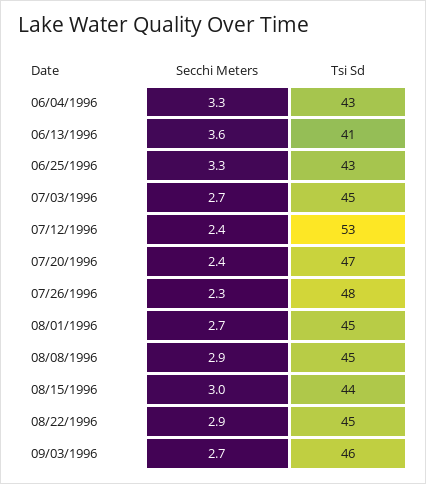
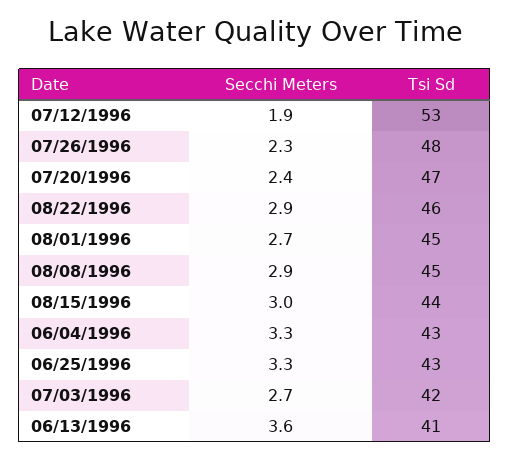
  {
    "Secchi Meters": {
      "06/04/1996": 3.3,
      "06/13/1996": 3.6,
      "06/25/1996": 3.3,
      "07/03/1996": 2.7,
-     "07/12/1996": 2.4,
+     "07/12/1996": 1.9,
      "07/20/1996": 2.4,
      "07/26/1996": 2.3,
      "08/01/1996": 2.7,
      "08/08/1996": 2.9,
      "08/15/1996": 3,
-     "08/22/1996": 2.9,
+     "08/22/1996": 2.9
-     "09/03/1996": 2.7
    },
    "Tsi Sd": {
      "06/04/1996": 43,
      "06/13/1996": 41,
      "06/25/1996": 43,
-     "07/03/1996": 45,
+     "07/03/1996": 42,
      "07/12/1996": 53,
      "07/20/1996": 47,
      "07/26/1996": 48,
      "08/01/1996": 45,
      "08/08/1996": 45,
      "08/15/1996": 44,
-     "08/22/1996": 45,
+     "08/22/1996": 46
-     "09/03/1996": 46
    }
  }

